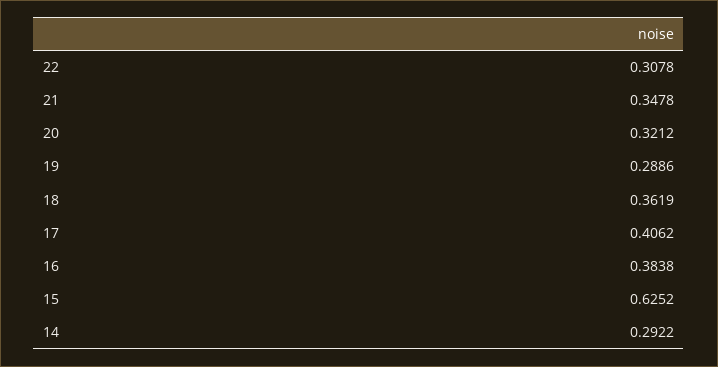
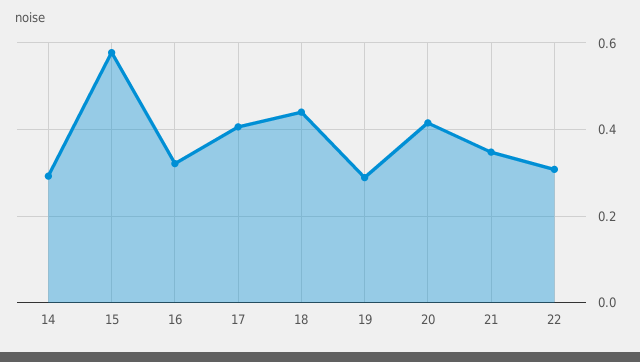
  {
    "22": 0.3078,
    "21": 0.3478,
-   "20": 0.3212,
+   "20": 0.42,
    "19": 0.2886,
-   "18": 0.3619,
+   "18": 0.44,
    "17": 0.4062,
-   "16": 0.3838,
+   "16": 0.32,
-   "15": 0.6252,
+   "15": 0.58,
    "14": 0.2922
  }

